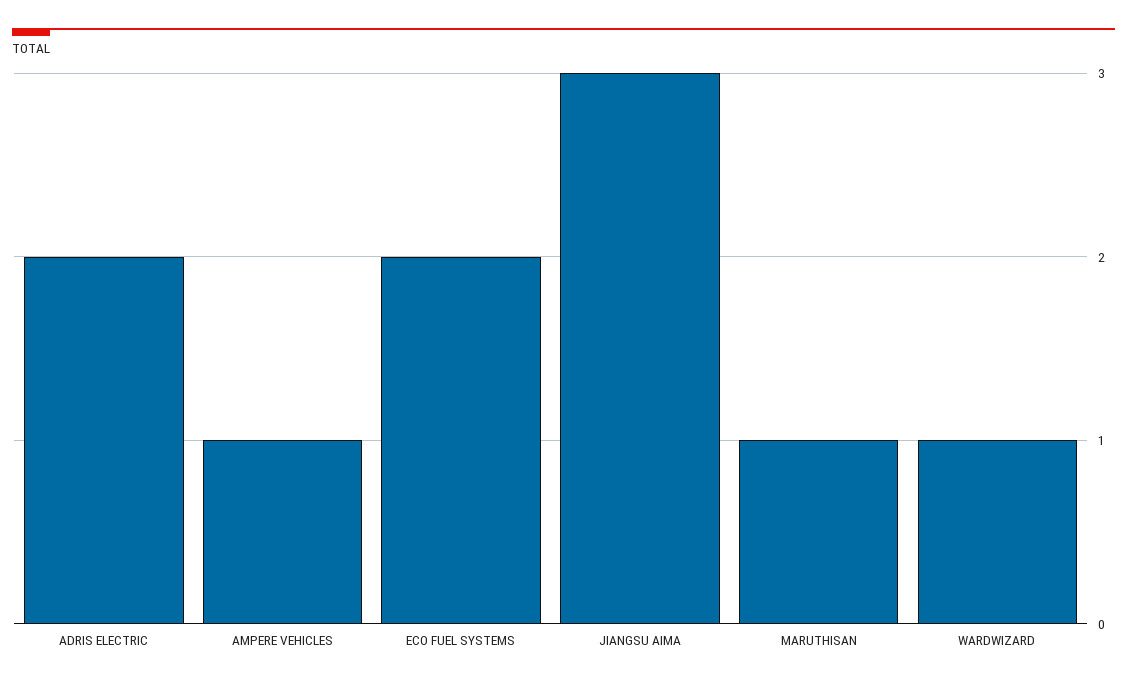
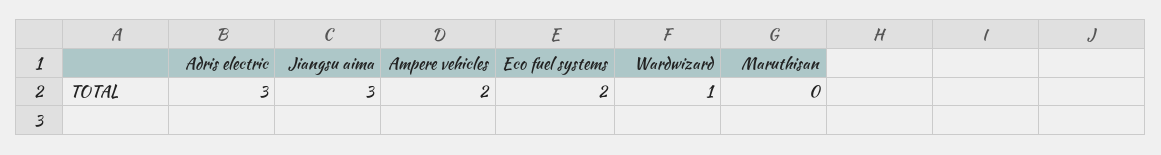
  {
-   "ADRIS ELECTRIC": 2,
+   "ADRIS ELECTRIC": 3,
-   "AMPERE VEHICLES": 1,
+   "AMPERE VEHICLES": 2,
    "ECO FUEL SYSTEMS": 2,
    "JIANGSU AIMA": 3,
-   "MARUTHISAN": 1,
+   "MARUTHISAN": 0,
    "WARDWIZARD": 1
  }

